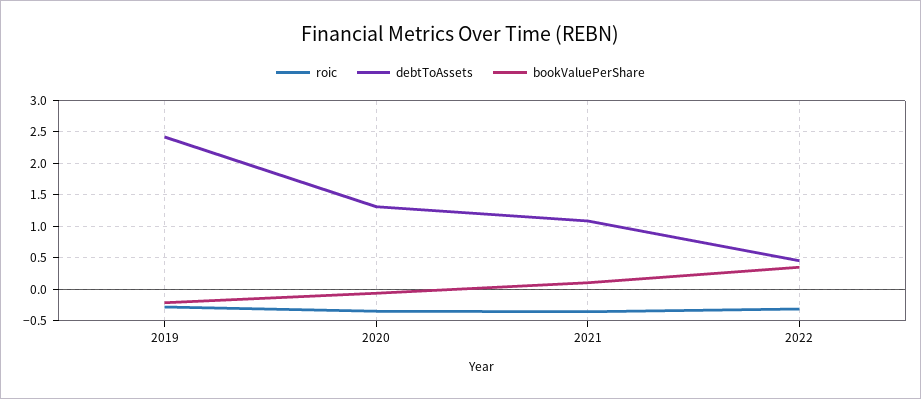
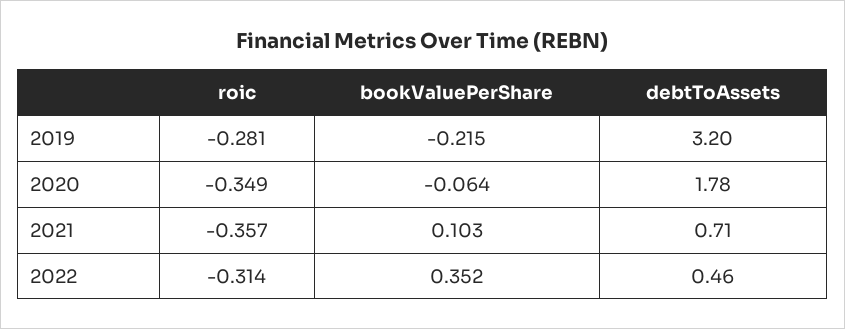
  {
    "roic": {
      "2019": -0.281,
      "2020": -0.349,
      "2021": -0.357,
      "2022": -0.314
    },
    "debtToAssets": {
-     "2019": 2.4,
+     "2019": 3.2,
-     "2020": 1.3,
+     "2020": 1.78,
-     "2021": 1.1,
+     "2021": 0.71,
      "2022": 0.46
    },
    "bookValuePerShare": {
      "2019": -0.215,
      "2020": -0.064,
      "2021": 0.103,
      "2022": 0.352
    }
  }

